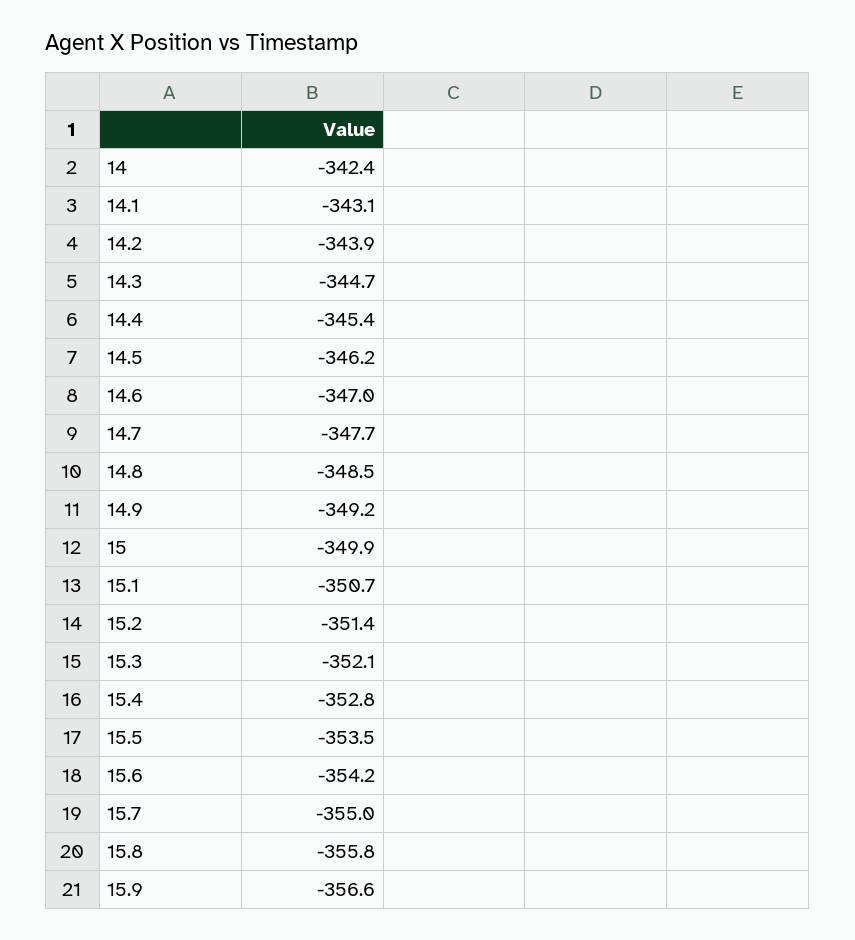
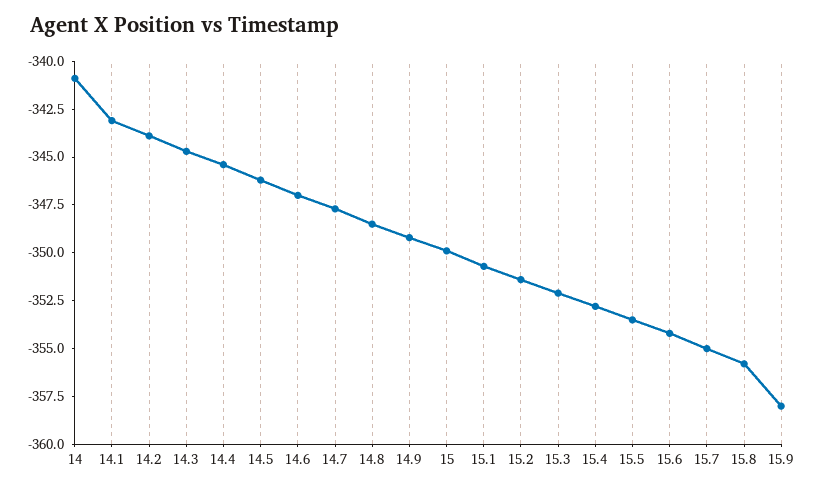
  {
-   "14": -342.4,
+   "14": -341,
    "14.1": -343.1,
    "14.2": -343.9,
    "14.3": -344.7,
    "14.4": -345.4,
    "14.5": -346.2,
    "14.6": -347,
    "14.7": -347.7,
    "14.8": -348.5,
    "14.9": -349.2,
    "15": -349.9,
    "15.1": -350.7,
    "15.2": -351.4,
    "15.3": -352.1,
    "15.4": -352.8,
    "15.5": -353.5,
    "15.6": -354.2,
    "15.7": -355,
    "15.8": -355.8,
-   "15.9": -356.6
+   "15.9": -358
  }

